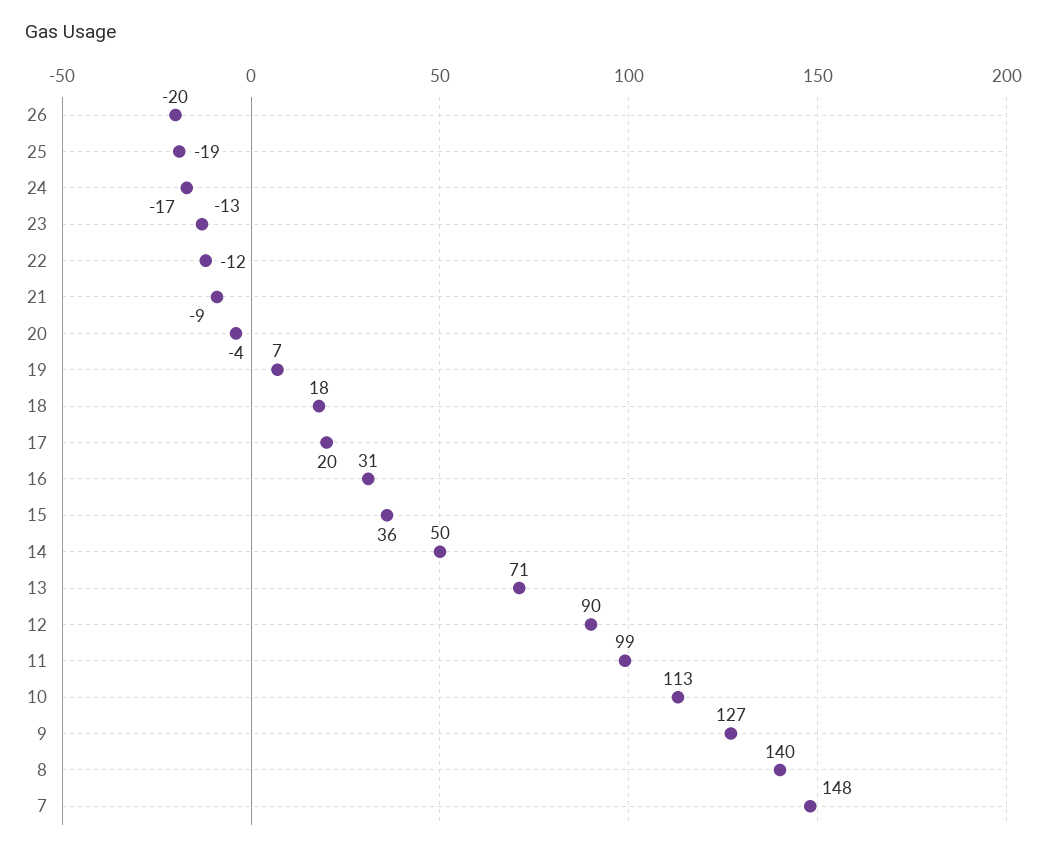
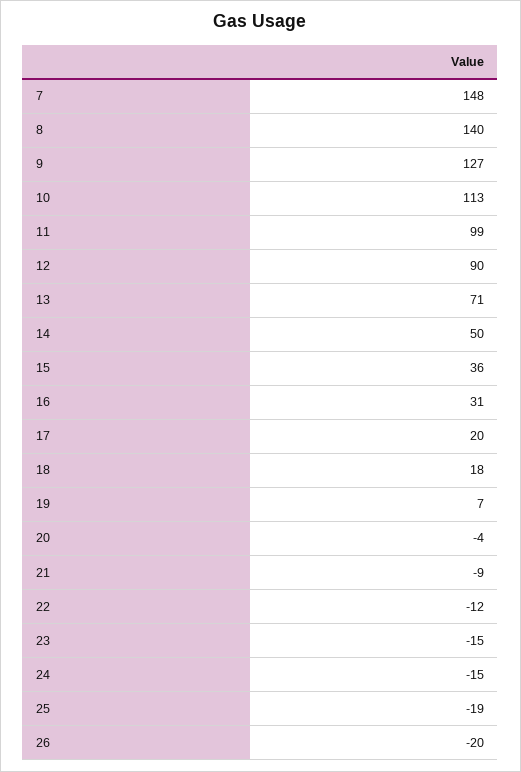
  {
    "26": -20,
    "25": -19,
-   "24": -17,
+   "24": -15,
-   "23": -13,
+   "23": -15,
    "22": -12,
    "21": -9,
    "20": -4,
    "19": 7,
    "18": 18,
    "17": 20,
    "16": 31,
    "15": 36,
    "14": 50,
    "13": 71,
    "12": 90,
    "11": 99,
    "10": 113,
    "9": 127,
    "8": 140,
    "7": 148
  }

